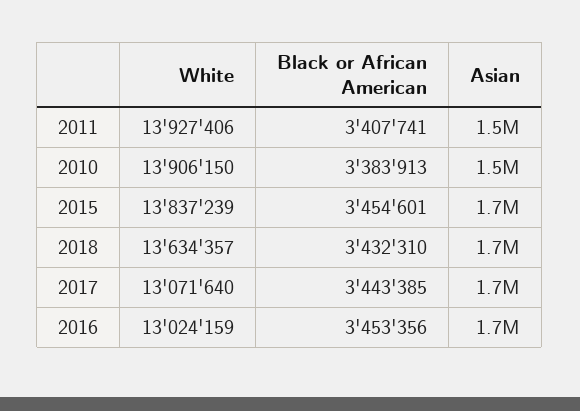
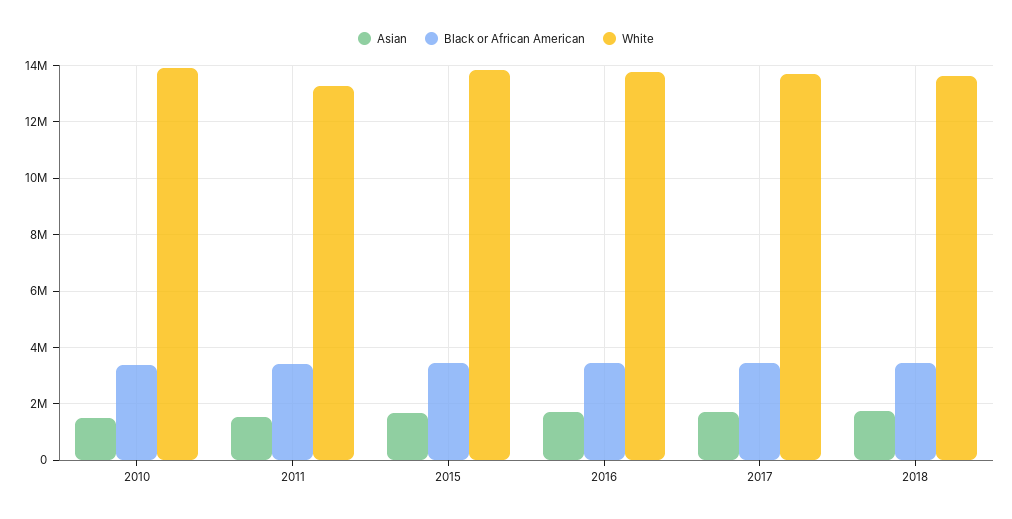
  {
    "White": {
-     "2011": 13927406,
+     "2011": 13250000,
      "2010": 13906150,
      "2015": 13837239,
      "2018": 13634357,
-     "2017": 13071640,
+     "2017": 13750000,
-     "2016": 13024159
+     "2016": 13750000
    },
    "Black or African American": {
      "2011": 3407741,
      "2010": 3383913,
      "2015": 3454601,
      "2018": 3432310,
      "2017": 3443385,
      "2016": 3453356
    },
    "Asian": {
      "2011": 1500000,
      "2010": 1500000,
      "2015": 1700000,
      "2018": 1700000,
      "2017": 1700000,
      "2016": 1700000
    }
  }

